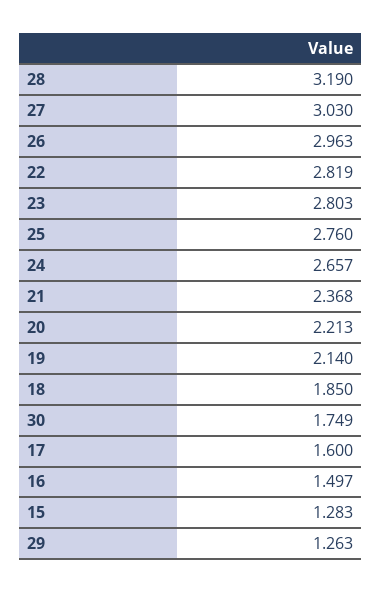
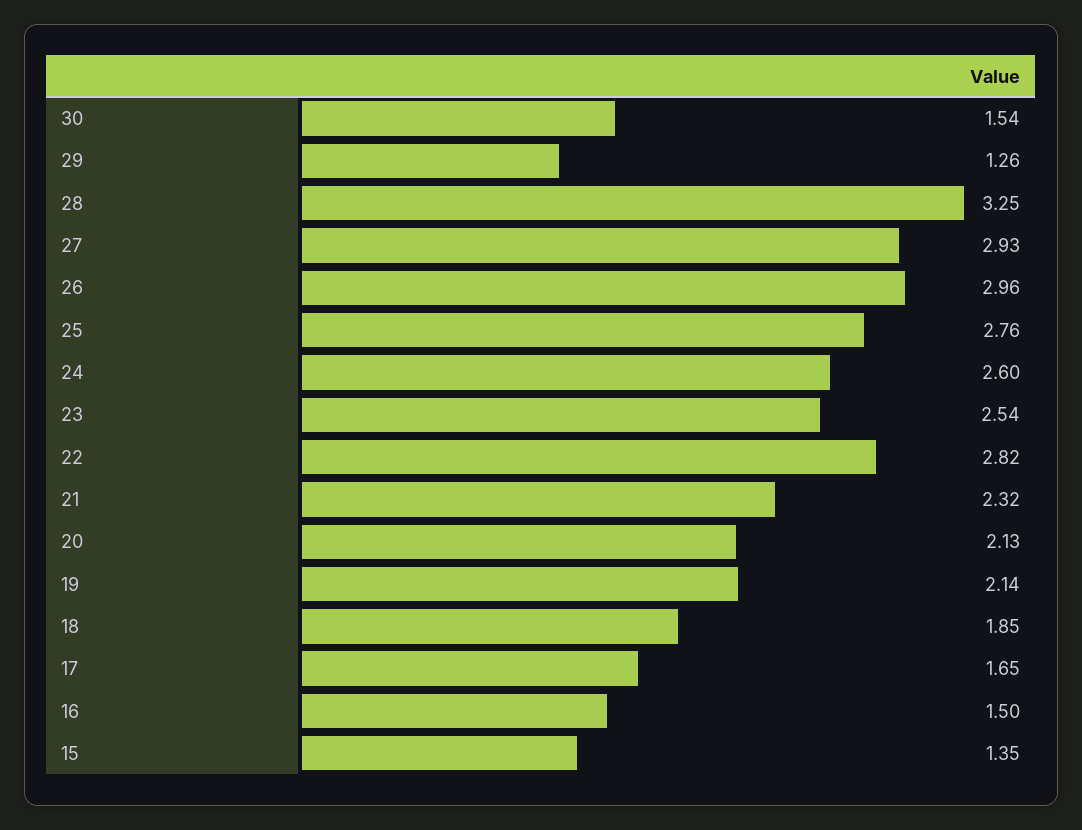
  {
-   "28": 3.19,
+   "28": 3.25,
-   "27": 3.03,
+   "27": 2.93,
    "26": 2.963,
    "22": 2.819,
-   "23": 2.803,
+   "23": 2.54,
    "25": 2.76,
-   "24": 2.657,
+   "24": 2.6,
-   "21": 2.368,
+   "21": 2.32,
-   "20": 2.213,
+   "20": 2.13,
    "19": 2.14,
    "18": 1.85,
-   "30": 1.749,
+   "30": 1.54,
-   "17": 1.6,
+   "17": 1.65,
    "16": 1.497,
-   "15": 1.283,
+   "15": 1.35,
    "29": 1.263
  }

